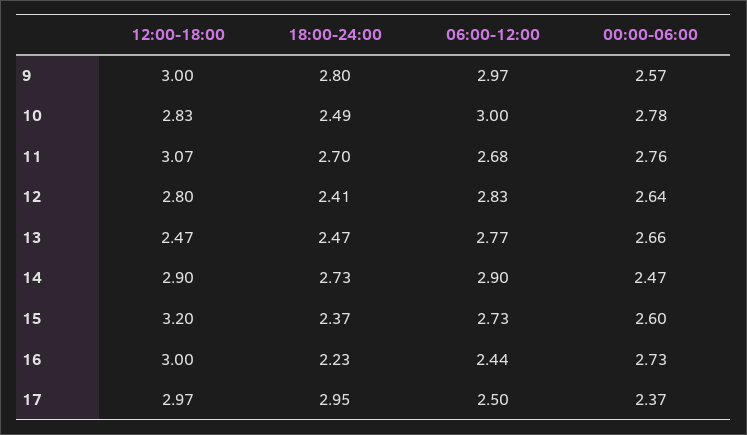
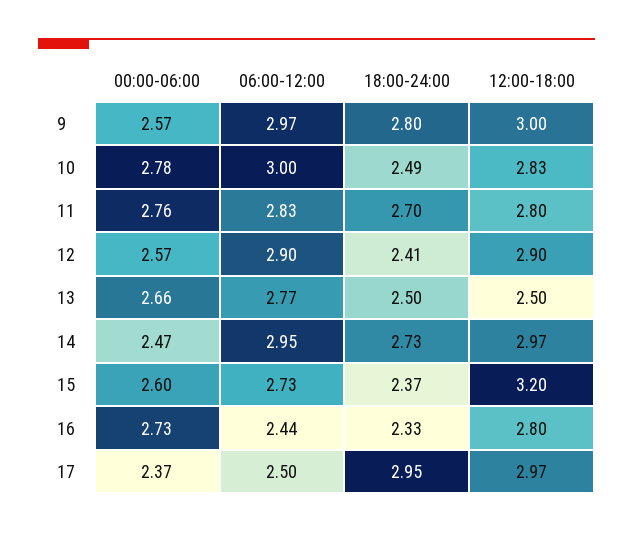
  {
    "12:00-18:00": {
      "9": 3,
      "10": 2.83,
-     "11": 3.07,
+     "11": 2.8,
-     "12": 2.8,
+     "12": 2.9,
-     "13": 2.47,
+     "13": 2.5,
-     "14": 2.9,
+     "14": 2.97,
      "15": 3.2,
-     "16": 3,
+     "16": 2.8,
      "17": 2.97
    },
    "18:00-24:00": {
      "9": 2.8,
      "10": 2.49,
      "11": 2.7,
      "12": 2.41,
-     "13": 2.47,
+     "13": 2.5,
      "14": 2.73,
      "15": 2.37,
-     "16": 2.23,
+     "16": 2.33,
      "17": 2.95
    },
    "06:00-12:00": {
      "9": 2.97,
      "10": 3,
-     "11": 2.68,
+     "11": 2.83,
-     "12": 2.83,
+     "12": 2.9,
      "13": 2.77,
-     "14": 2.9,
+     "14": 2.95,
      "15": 2.73,
      "16": 2.44,
      "17": 2.5
    },
    "00:00-06:00": {
      "9": 2.57,
      "10": 2.78,
      "11": 2.76,
-     "12": 2.64,
+     "12": 2.57,
      "13": 2.66,
      "14": 2.47,
      "15": 2.6,
      "16": 2.73,
      "17": 2.37
    }
  }

